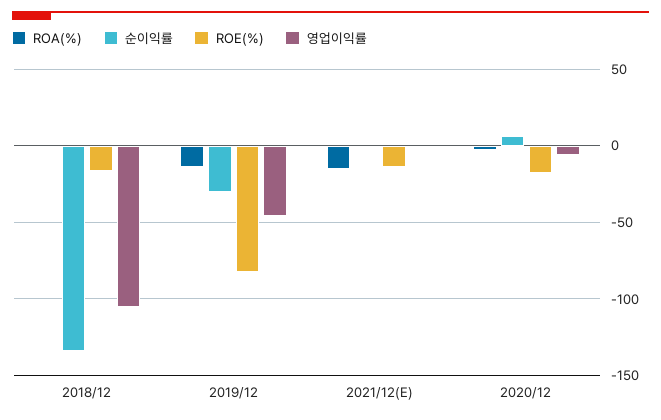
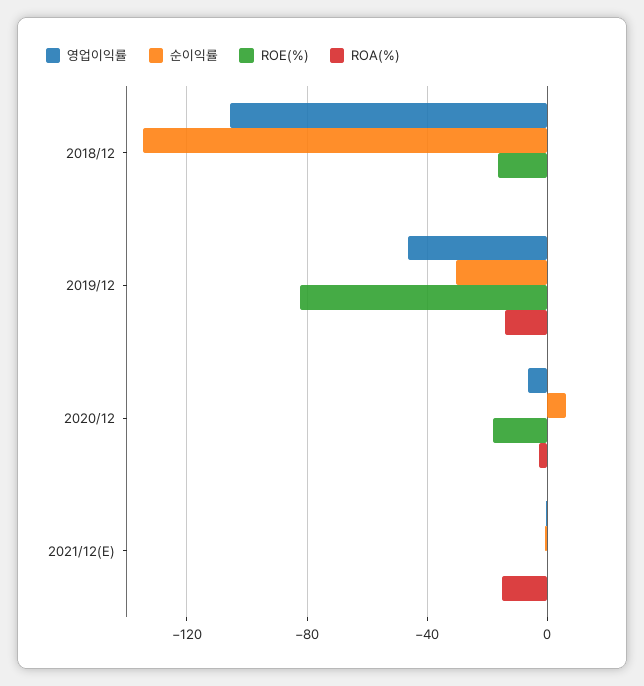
  {
    "ROA(%)": {
      "2018/12": 0,
      "2019/12": -15,
      "2021/12(E)": -15,
      "2020/12": -5
    },
    "순이익률": {
      "2018/12": -135,
      "2019/12": -30,
      "2021/12(E)": 0,
      "2020/12": 5
    },
    "ROE(%)": {
      "2018/12": -15,
      "2019/12": -80,
-     "2021/12(E)": -15,
+     "2021/12(E)": 0,
      "2020/12": -20
    },
    "영업이익률": {
      "2018/12": -105,
      "2019/12": -45,
      "2021/12(E)": 0,
      "2020/12": -5
    }
  }

